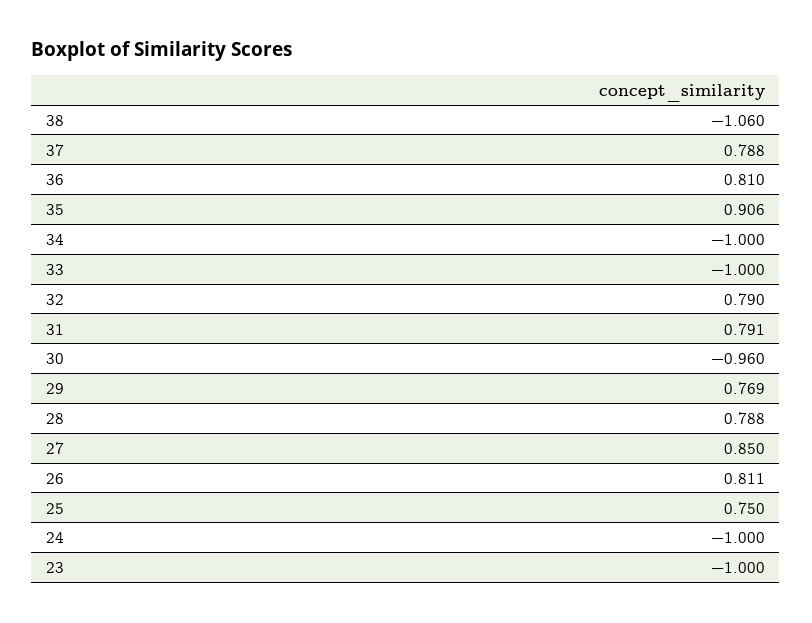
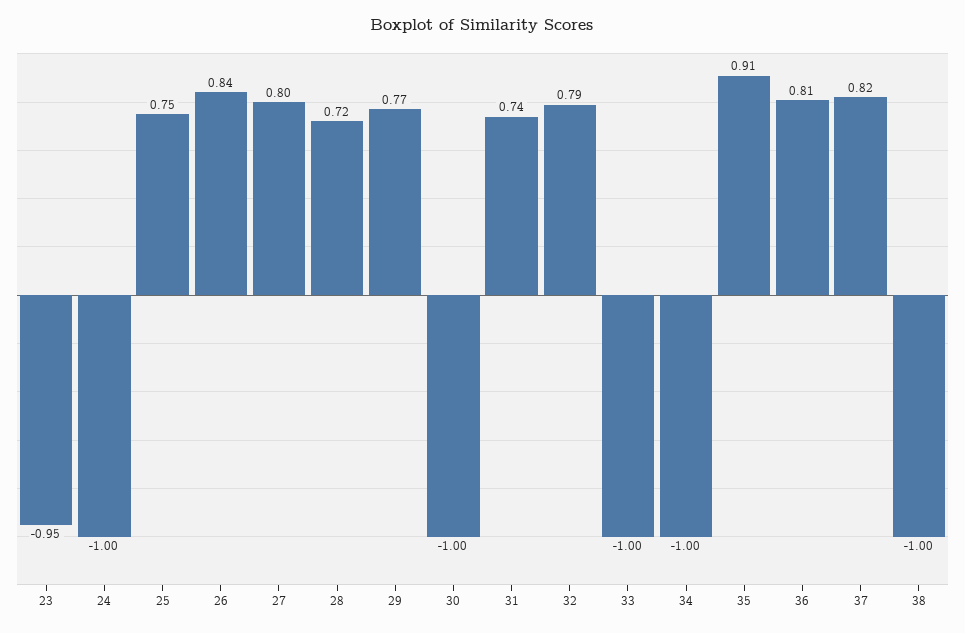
  {
-   "38": -1.06,
+   "38": -1,
-   "37": 0.788,
+   "37": 0.82,
    "36": 0.81,
    "35": 0.906,
    "34": -1,
    "33": -1,
    "32": 0.79,
-   "31": 0.791,
+   "31": 0.74,
-   "30": -0.96,
+   "30": -1,
    "29": 0.769,
-   "28": 0.788,
+   "28": 0.72,
-   "27": 0.85,
+   "27": 0.8,
-   "26": 0.811,
+   "26": 0.84,
    "25": 0.75,
    "24": -1,
-   "23": -1
+   "23": -0.95
  }

